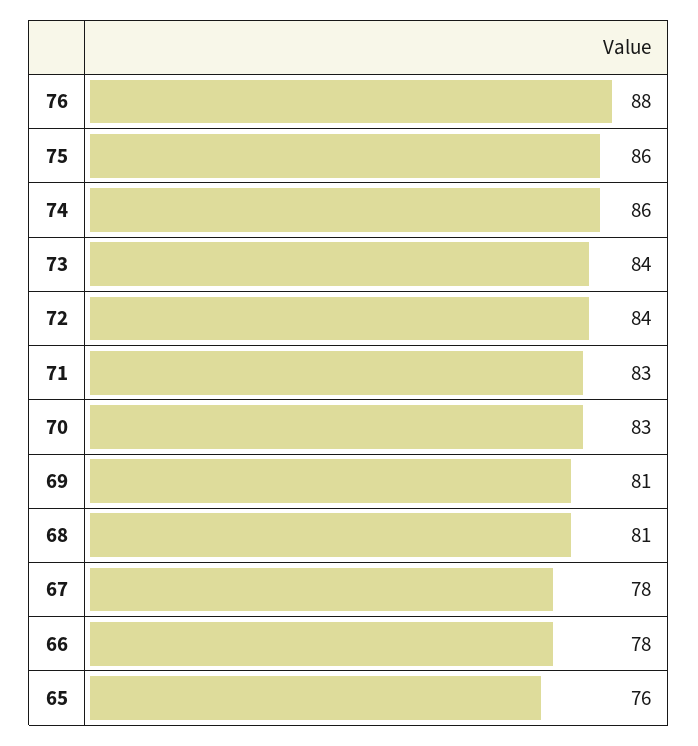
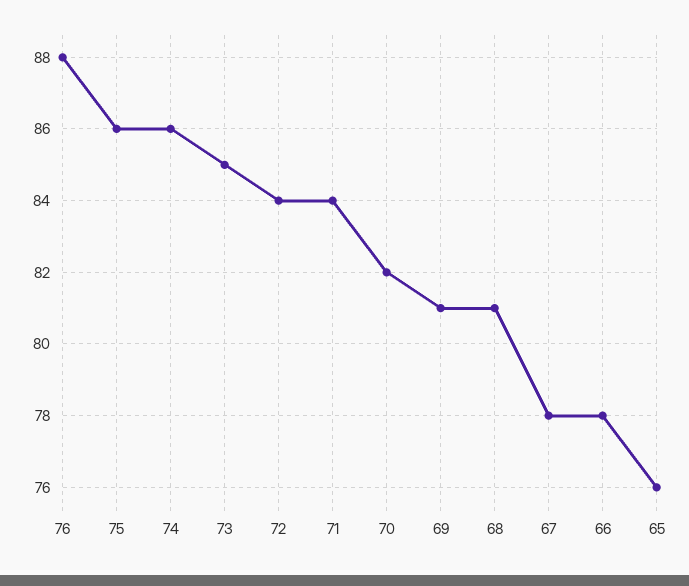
  {
    "76": 88,
    "75": 86,
    "74": 86,
-   "73": 84,
+   "73": 85,
    "72": 84,
-   "71": 83,
+   "71": 84,
-   "70": 83,
+   "70": 82,
    "69": 81,
    "68": 81,
    "67": 78,
    "66": 78,
    "65": 76
  }

